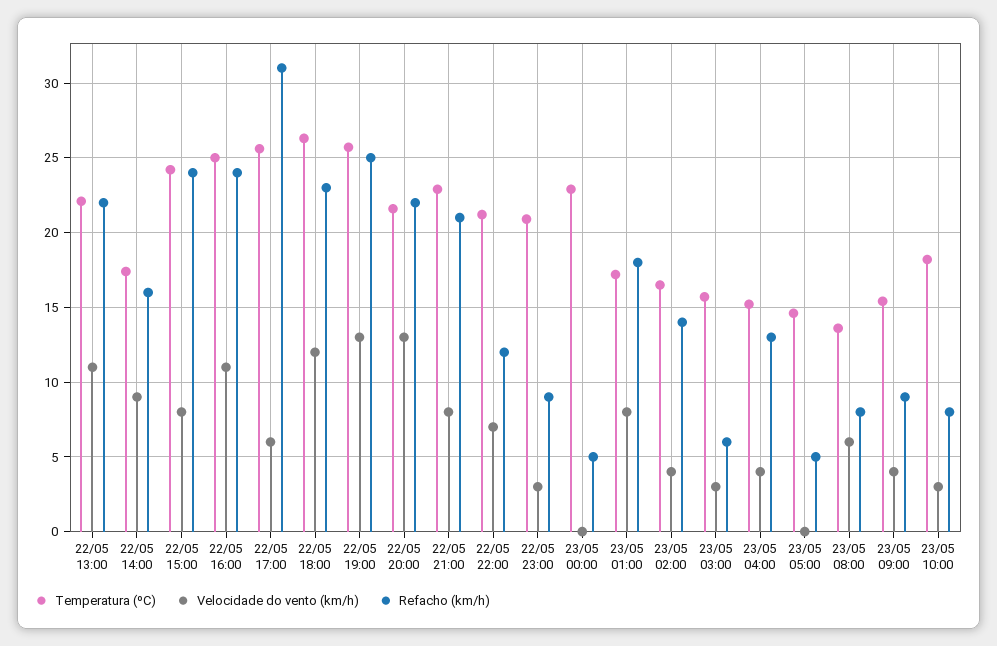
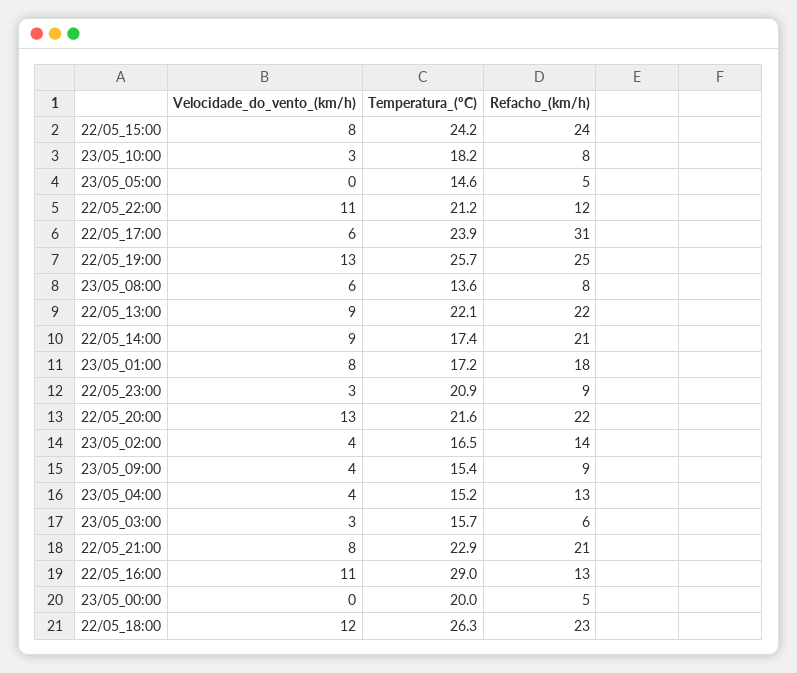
  {
    "Temperatura (ºC)": {
      "22/05 13:00": 22.1,
      "22/05 14:00": 17.4,
      "22/05 15:00": 24.2,
-     "22/05 16:00": 25,
+     "22/05 16:00": 29,
-     "22/05 17:00": 25.5,
+     "22/05 17:00": 23.9,
      "22/05 18:00": 26.3,
      "22/05 19:00": 25.7,
      "22/05 20:00": 21.6,
      "22/05 21:00": 22.9,
      "22/05 22:00": 21.2,
      "22/05 23:00": 20.9,
-     "23/05 00:00": 23,
+     "23/05 00:00": 20,
      "23/05 01:00": 17.2,
      "23/05 02:00": 16.5,
      "23/05 03:00": 15.7,
      "23/05 04:00": 15.2,
      "23/05 05:00": 14.6,
      "23/05 08:00": 13.6,
      "23/05 09:00": 15.4,
      "23/05 10:00": 18.2
    },
    "Velocidade do vento (km/h)": {
-     "22/05 13:00": 11,
+     "22/05 13:00": 9,
      "22/05 14:00": 9,
      "22/05 15:00": 8,
      "22/05 16:00": 11,
      "22/05 17:00": 6,
      "22/05 18:00": 12,
      "22/05 19:00": 13,
      "22/05 20:00": 13,
      "22/05 21:00": 8,
-     "22/05 22:00": 7,
+     "22/05 22:00": 11,
      "22/05 23:00": 3,
      "23/05 00:00": 0,
      "23/05 01:00": 8,
      "23/05 02:00": 4,
      "23/05 03:00": 3,
      "23/05 04:00": 4,
      "23/05 05:00": 0,
      "23/05 08:00": 6,
      "23/05 09:00": 4,
      "23/05 10:00": 3
    },
    "Refacho (km/h)": {
      "22/05 13:00": 22,
-     "22/05 14:00": 16,
+     "22/05 14:00": 21,
      "22/05 15:00": 24,
-     "22/05 16:00": 24,
+     "22/05 16:00": 13,
      "22/05 17:00": 31,
      "22/05 18:00": 23,
      "22/05 19:00": 25,
      "22/05 20:00": 22,
      "22/05 21:00": 21,
      "22/05 22:00": 12,
      "22/05 23:00": 9,
      "23/05 00:00": 5,
      "23/05 01:00": 18,
      "23/05 02:00": 14,
      "23/05 03:00": 6,
      "23/05 04:00": 13,
      "23/05 05:00": 5,
      "23/05 08:00": 8,
      "23/05 09:00": 9,
      "23/05 10:00": 8
    }
  }

